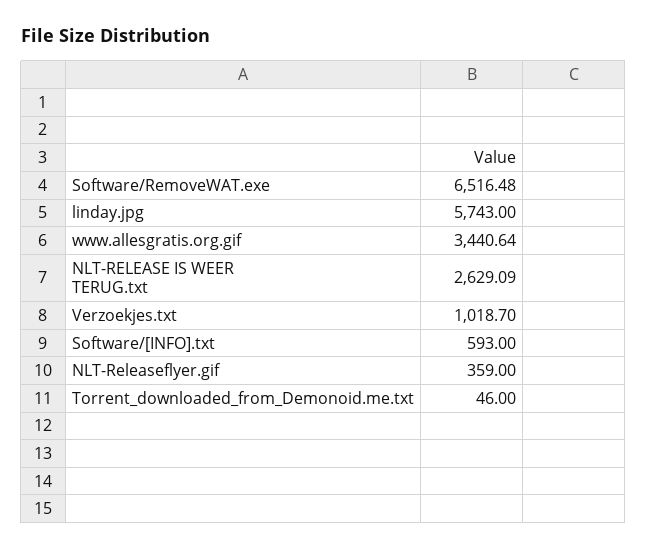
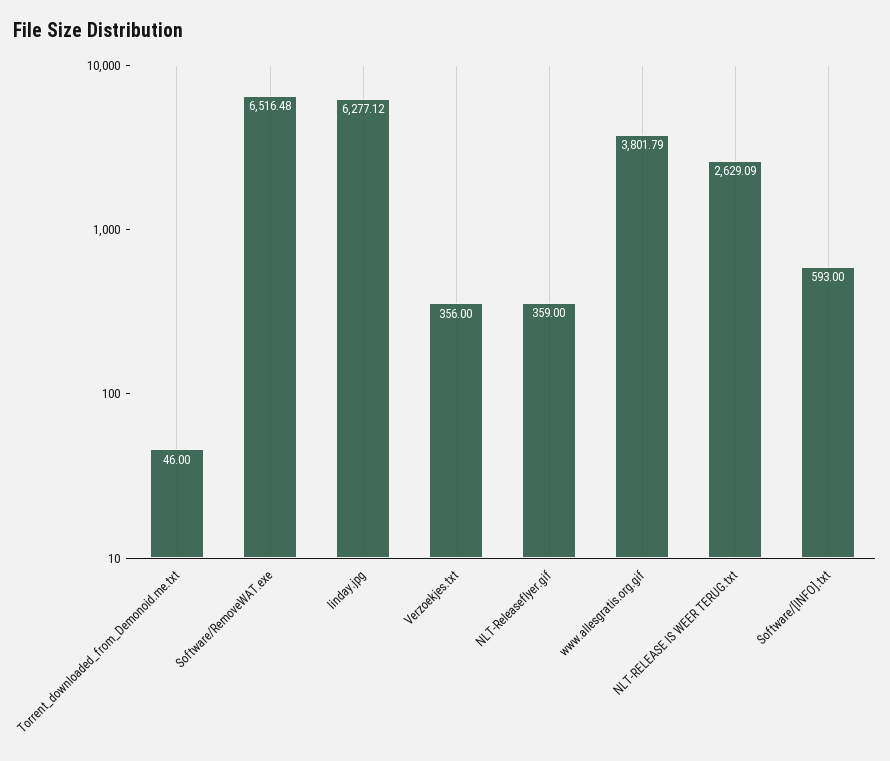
  {
    "Software/RemoveWAT.exe": 6516.48,
-   "linday.jpg": 5743,
+   "linday.jpg": 6277.12,
-   "www.allesgratis.org.gif": 3440.64,
+   "www.allesgratis.org.gif": 3801.79,
    "NLT-RELEASE IS WEER TERUG.txt": 2629.09,
-   "Verzoekjes.txt": 1018.7,
+   "Verzoekjes.txt": 356,
    "Software/[INFO].txt": 593,
    "NLT-Releaseflyer.gif": 359,
    "Torrent_downloaded_from_Demonoid.me.txt": 46
  }

